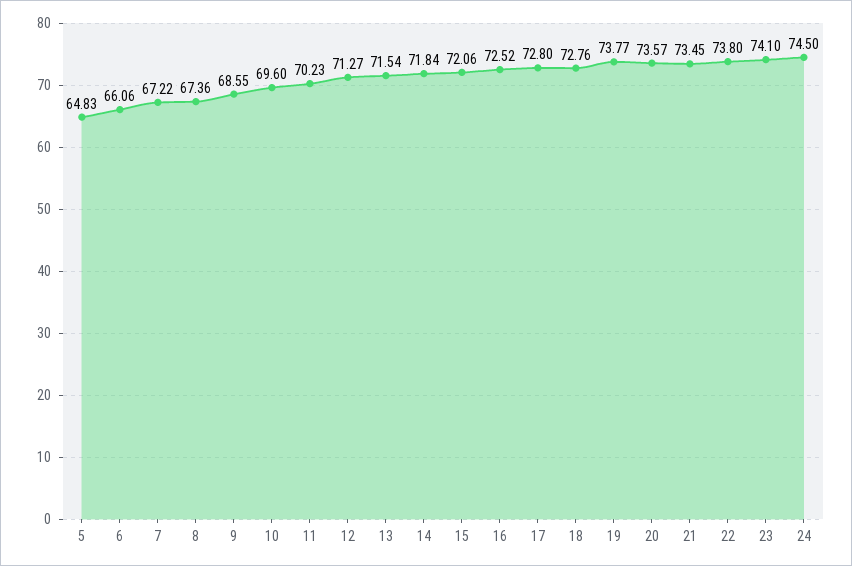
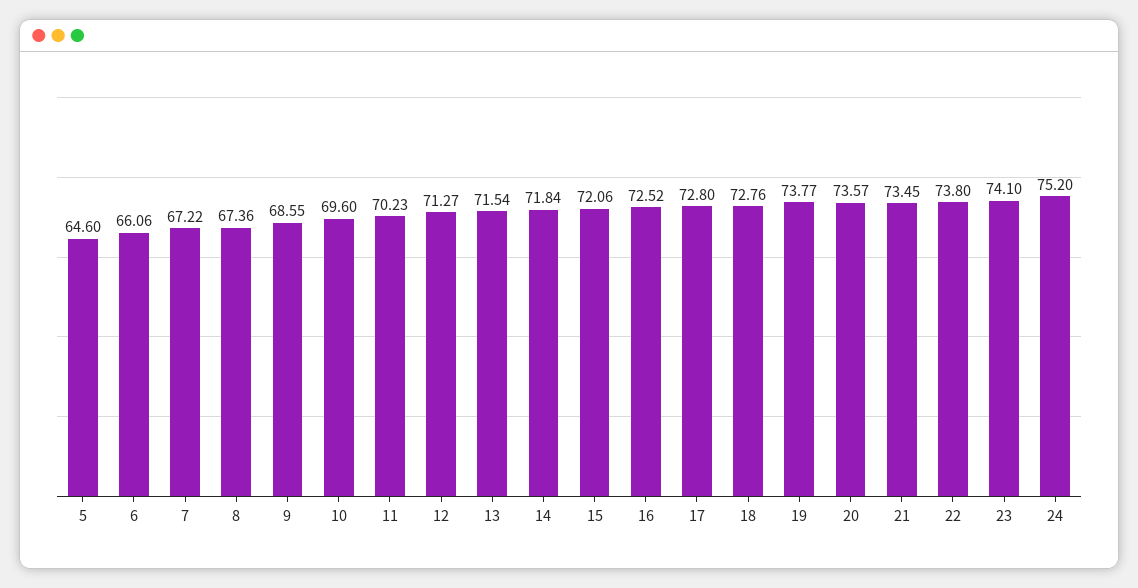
  {
-   "5": 64.83,
+   "5": 64.6,
    "6": 66.06,
    "7": 67.22,
    "8": 67.36,
    "9": 68.55,
    "10": 69.6,
    "11": 70.23,
    "12": 71.27,
    "13": 71.54,
    "14": 71.84,
    "15": 72.06,
    "16": 72.52,
    "17": 72.8,
    "18": 72.76,
    "19": 73.77,
    "20": 73.57,
    "21": 73.45,
    "22": 73.8,
    "23": 74.1,
-   "24": 74.5
+   "24": 75.2
  }

